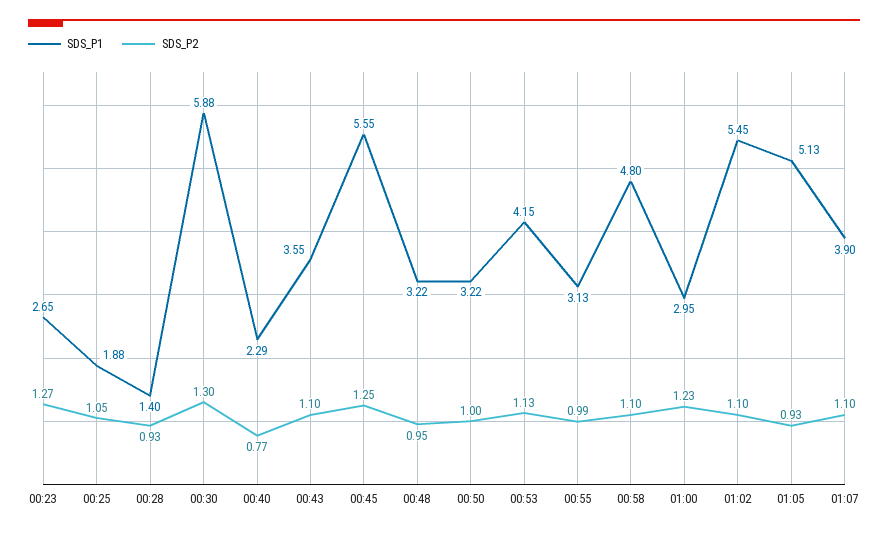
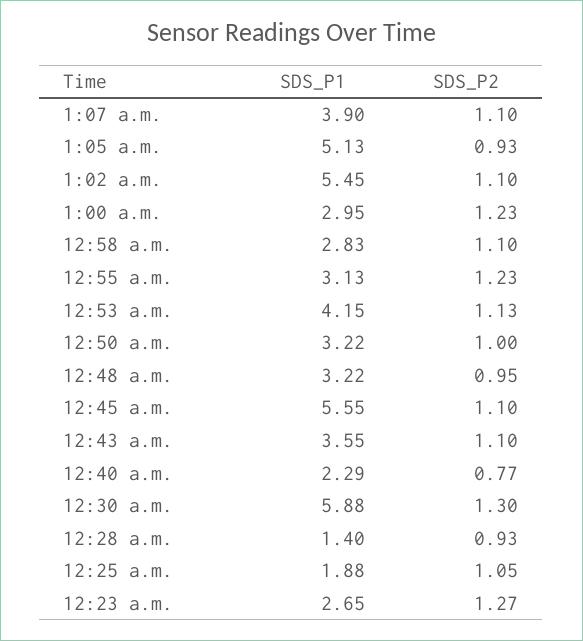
  {
    "SDS_P1": {
      "00:23": 2.65,
      "00:25": 1.88,
      "00:28": 1.4,
      "00:30": 5.88,
      "00:40": 2.29,
      "00:43": 3.55,
      "00:45": 5.55,
      "00:48": 3.22,
      "00:50": 3.22,
      "00:53": 4.15,
      "00:55": 3.13,
-     "00:58": 4.8,
+     "00:58": 2.83,
      "01:00": 2.95,
      "01:02": 5.45,
      "01:05": 5.13,
      "01:07": 3.9
    },
    "SDS_P2": {
      "00:23": 1.27,
      "00:25": 1.05,
      "00:28": 0.93,
      "00:30": 1.3,
      "00:40": 0.77,
      "00:43": 1.1,
-     "00:45": 1.25,
+     "00:45": 1.1,
      "00:48": 0.95,
      "00:50": 1,
      "00:53": 1.13,
-     "00:55": 0.99,
+     "00:55": 1.23,
      "00:58": 1.1,
      "01:00": 1.23,
      "01:02": 1.1,
      "01:05": 0.93,
      "01:07": 1.1
    }
  }

